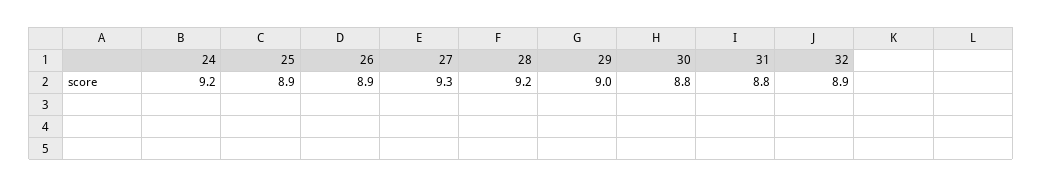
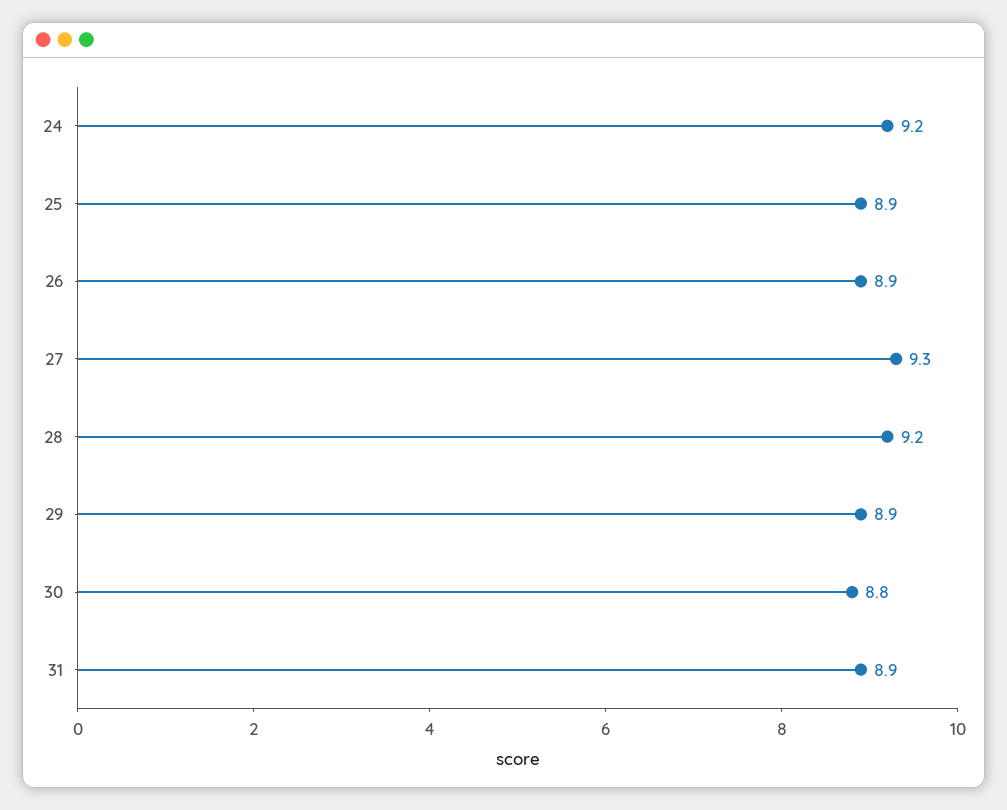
  {
    "24": 9.2,
    "25": 8.9,
    "26": 8.9,
    "27": 9.3,
    "28": 9.2,
-   "29": 9,
+   "29": 8.9,
    "30": 8.8,
-   "31": 8.8,
+   "31": 8.9
-   "32": 8.9
  }

